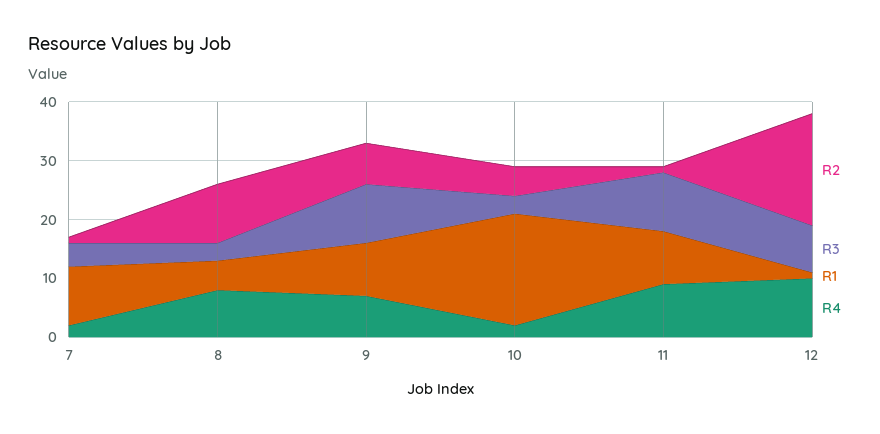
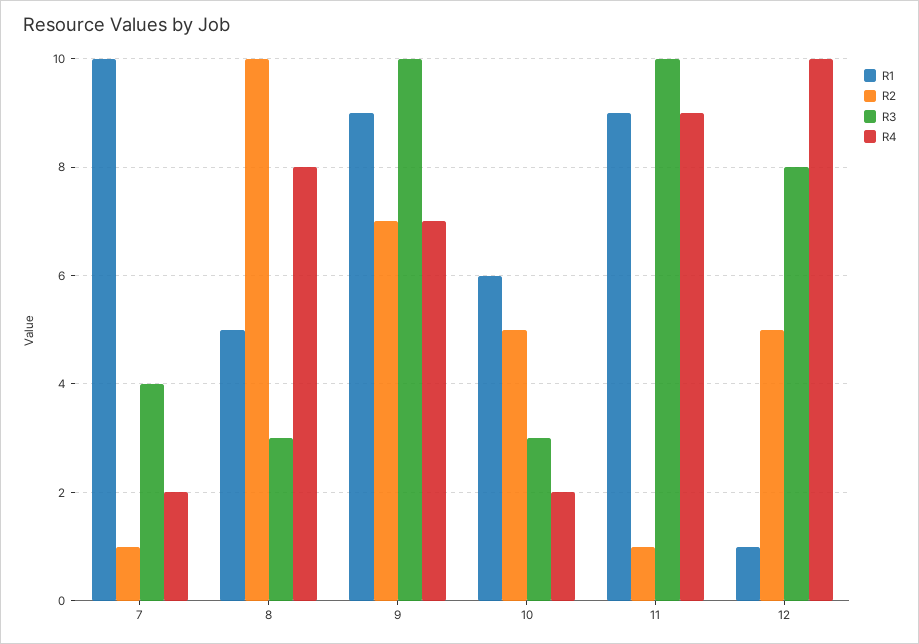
  {
    "R2": {
      "7": 1,
      "8": 10,
      "9": 7,
      "10": 5,
      "11": 1,
-     "12": 20
+     "12": 5
    },
    "R3": {
      "7": 4,
      "8": 3,
      "9": 10,
      "10": 3,
      "11": 10,
      "12": 8
    },
    "R1": {
      "7": 10,
      "8": 5,
      "9": 9,
-     "10": 20,
+     "10": 6,
      "11": 9,
      "12": 1
    },
    "R4": {
      "7": 2,
      "8": 8,
      "9": 7,
      "10": 2,
      "11": 9,
      "12": 10
    }
  }

